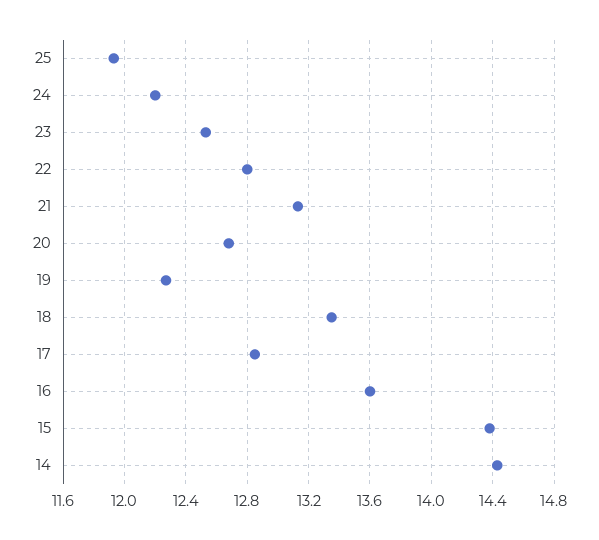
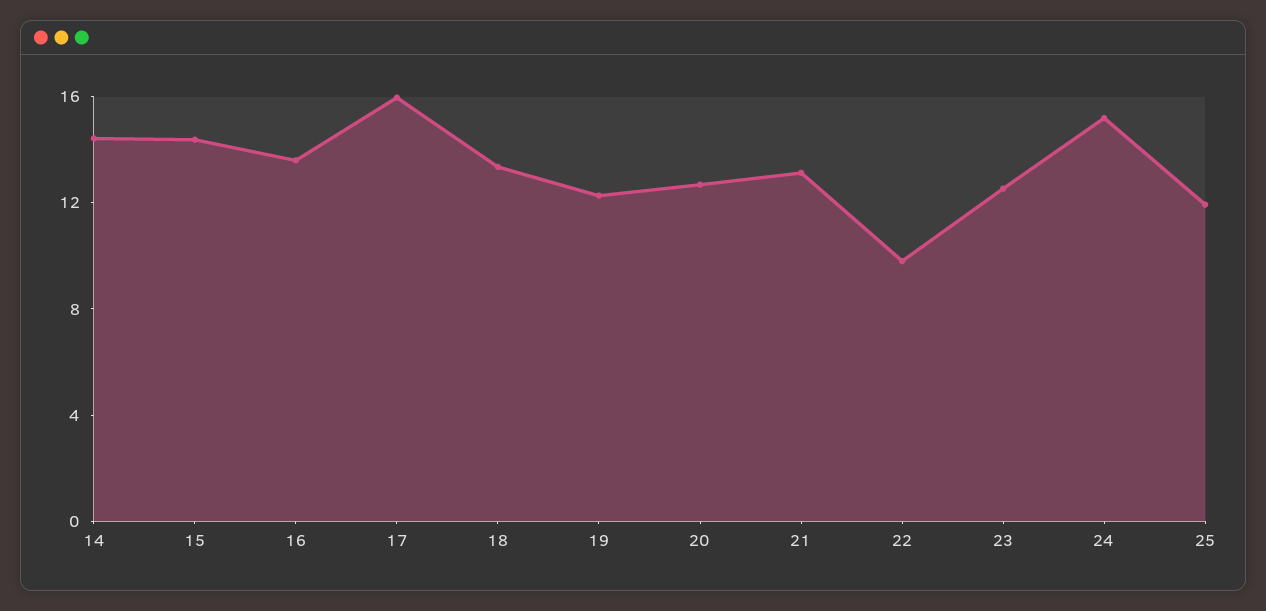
  {
    "25": 11.95,
-   "24": 12.2,
+   "24": 15,
    "23": 12.55,
-   "22": 12.8,
+   "22": 10,
    "21": 13.15,
    "20": 12.7,
    "19": 12.25,
    "18": 13.35,
-   "17": 12.85,
+   "17": 16,
    "16": 13.6,
    "15": 14.4,
    "14": 14.45
  }

